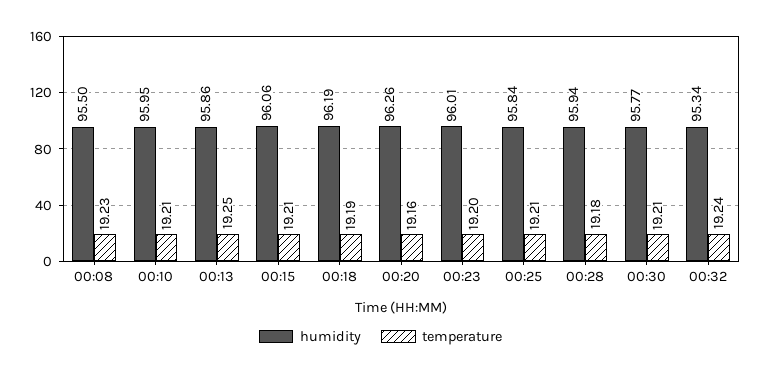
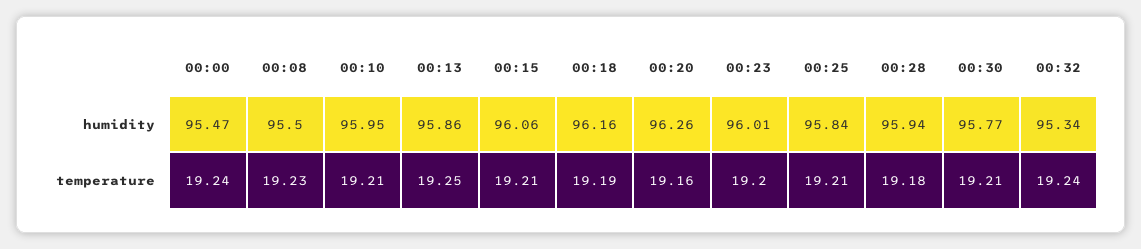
  {
    "humidity": {
      "00:08": 95.5,
      "00:10": 95.95,
      "00:13": 95.86,
      "00:15": 96.06,
-     "00:18": 96.19,
+     "00:18": 96.16,
      "00:20": 96.26,
      "00:23": 96.01,
      "00:25": 95.84,
      "00:28": 95.94,
      "00:30": 95.77,
-     "00:32": 95.34
+     "00:32": 95.34,
+     "00:00": 95.47
    },
    "temperature": {
      "00:08": 19.23,
      "00:10": 19.21,
      "00:13": 19.25,
      "00:15": 19.21,
      "00:18": 19.19,
      "00:20": 19.16,
      "00:23": 19.2,
      "00:25": 19.21,
      "00:28": 19.18,
      "00:30": 19.21,
-     "00:32": 19.24
+     "00:32": 19.24,
+     "00:00": 19.24
    }
  }

